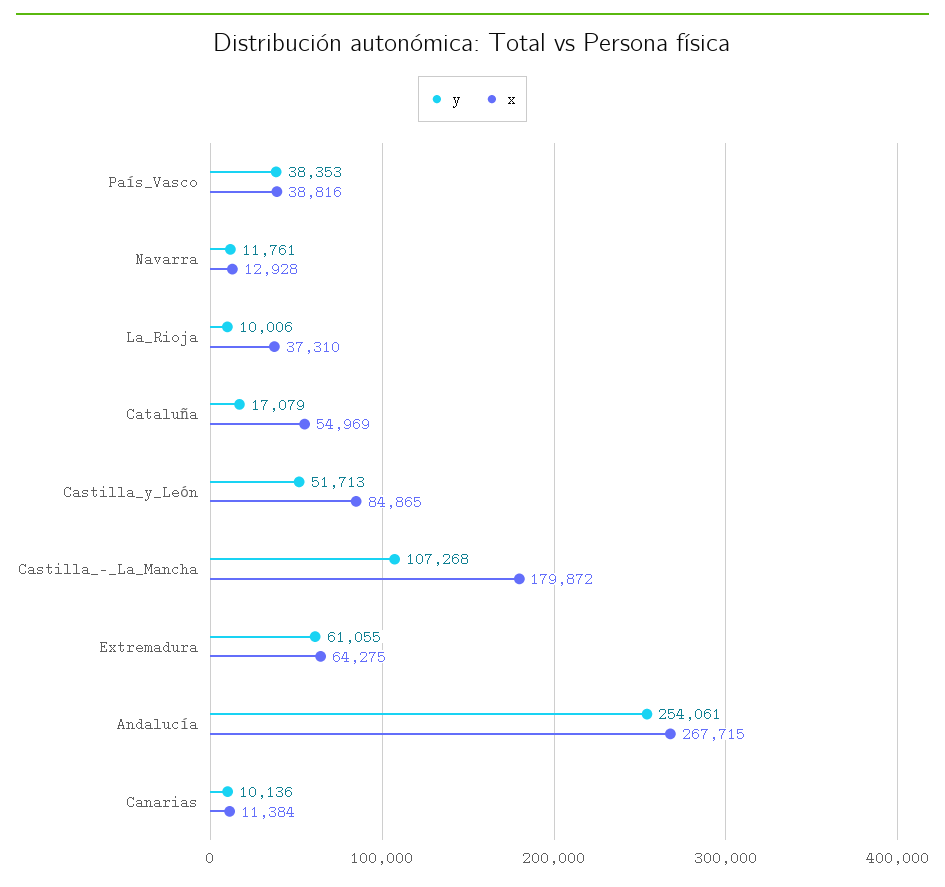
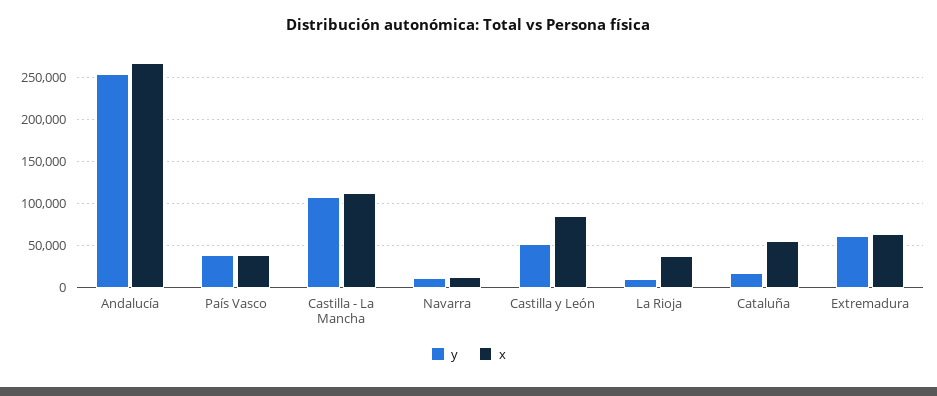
  {
    "y": {
      "País_Vasco": 38353,
      "Navarra": 11761,
      "La_Rioja": 10006,
      "Cataluña": 17079,
      "Castilla_y_León": 51713,
      "Castilla_-_La_Mancha": 107268,
      "Extremadura": 61055,
-     "Andalucía": 254061,
+     "Andalucía": 254061
-     "Canarias": 10136
    },
    "x": {
      "País_Vasco": 38816,
      "Navarra": 12928,
      "La_Rioja": 37310,
      "Cataluña": 54969,
      "Castilla_y_León": 84865,
-     "Castilla_-_La_Mancha": 179872,
+     "Castilla_-_La_Mancha": 110000,
      "Extremadura": 64275,
-     "Andalucía": 267715,
+     "Andalucía": 267715
-     "Canarias": 11384
    }
  }

